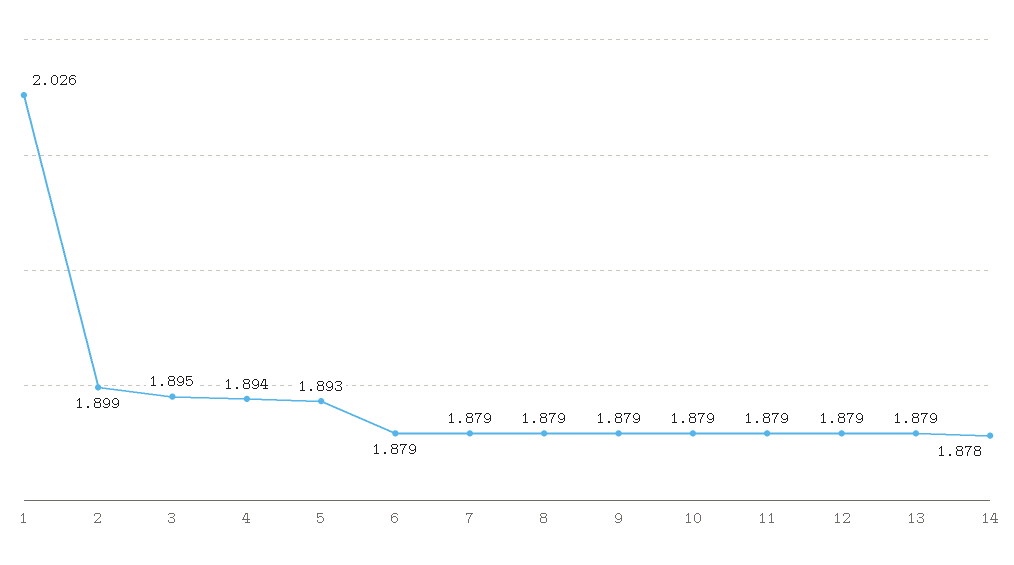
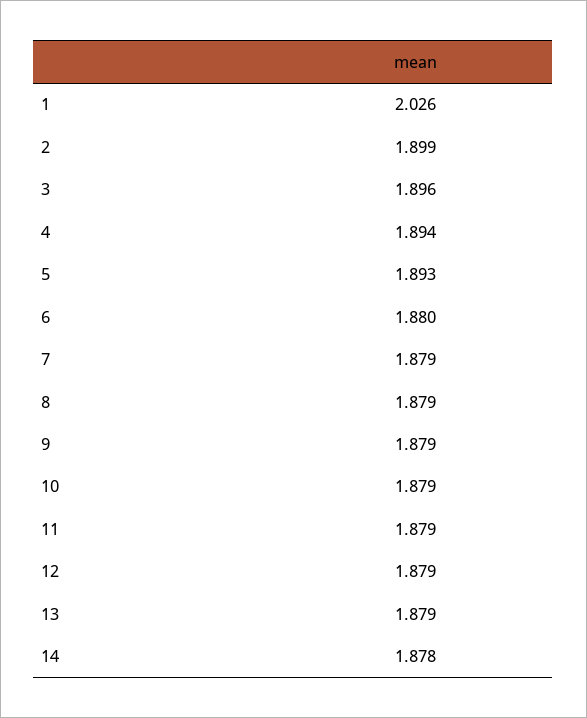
  {
    "1": 2.026,
    "2": 1.899,
-   "3": 1.895,
+   "3": 1.896,
    "4": 1.894,
    "5": 1.893,
-   "6": 1.879,
+   "6": 1.88,
    "7": 1.879,
    "8": 1.879,
    "9": 1.879,
    "10": 1.879,
    "11": 1.879,
    "12": 1.879,
    "13": 1.879,
    "14": 1.878
  }

